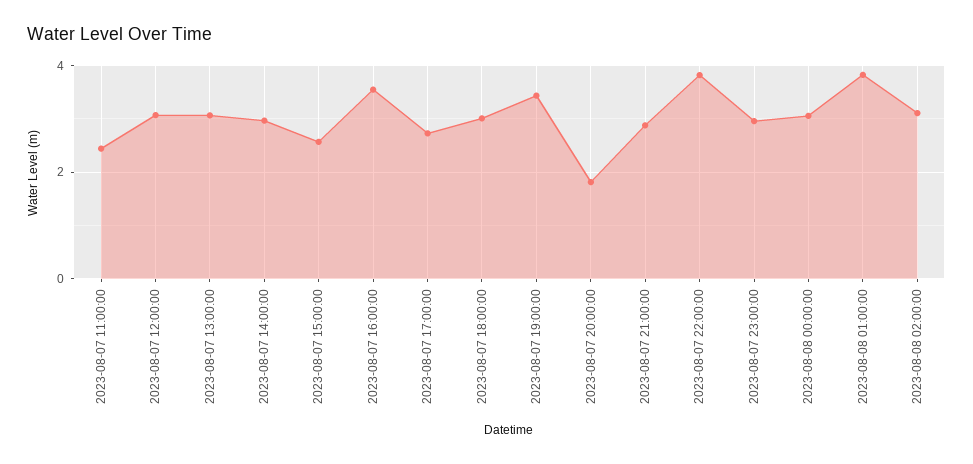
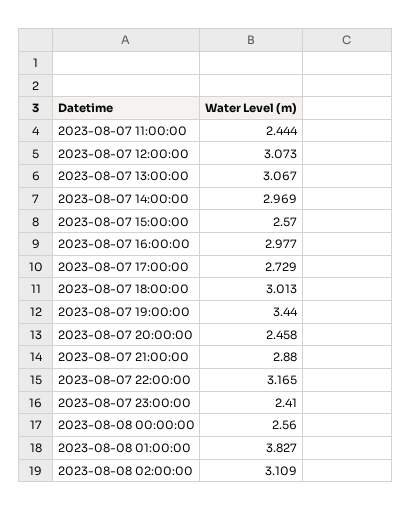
  {
    "2023-08-07 11:00:00": 2.444,
    "2023-08-07 12:00:00": 3.073,
    "2023-08-07 13:00:00": 3.067,
    "2023-08-07 14:00:00": 2.969,
    "2023-08-07 15:00:00": 2.57,
-   "2023-08-07 16:00:00": 3.6,
+   "2023-08-07 16:00:00": 2.977,
    "2023-08-07 17:00:00": 2.729,
    "2023-08-07 18:00:00": 3.013,
    "2023-08-07 19:00:00": 3.44,
-   "2023-08-07 20:00:00": 1.8,
+   "2023-08-07 20:00:00": 2.458,
    "2023-08-07 21:00:00": 2.88,
-   "2023-08-07 22:00:00": 3.8,
+   "2023-08-07 22:00:00": 3.165,
-   "2023-08-07 23:00:00": 3,
+   "2023-08-07 23:00:00": 2.41,
-   "2023-08-08 00:00:00": 3,
+   "2023-08-08 00:00:00": 2.56,
    "2023-08-08 01:00:00": 3.827,
    "2023-08-08 02:00:00": 3.109
  }

